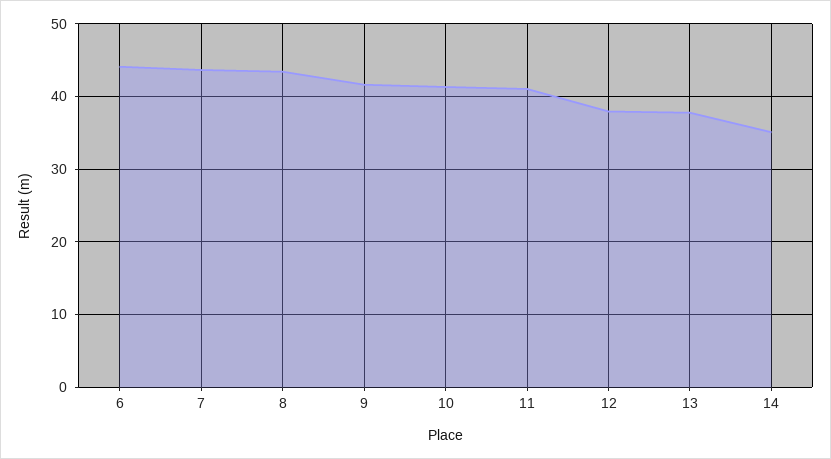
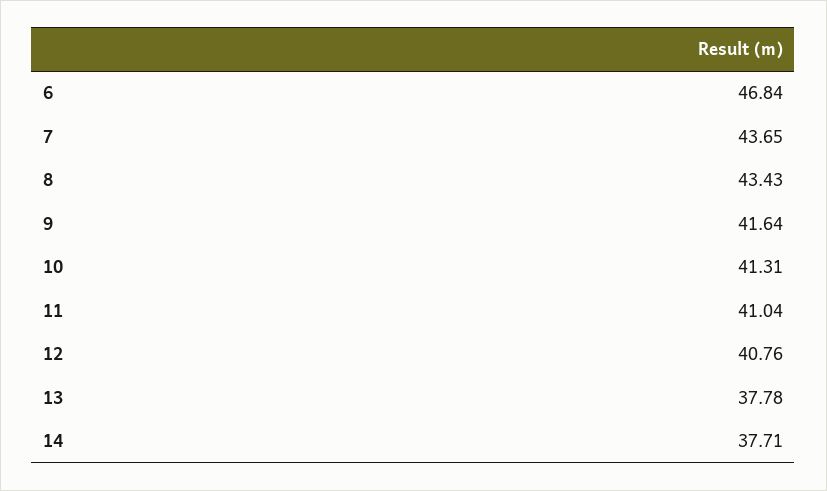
  {
-   "6": 44,
+   "6": 46.84,
    "7": 43.65,
    "8": 43.43,
    "9": 41.64,
    "10": 41.31,
    "11": 41.04,
-   "12": 38,
+   "12": 40.76,
    "13": 37.78,
-   "14": 35
+   "14": 37.71
  }

